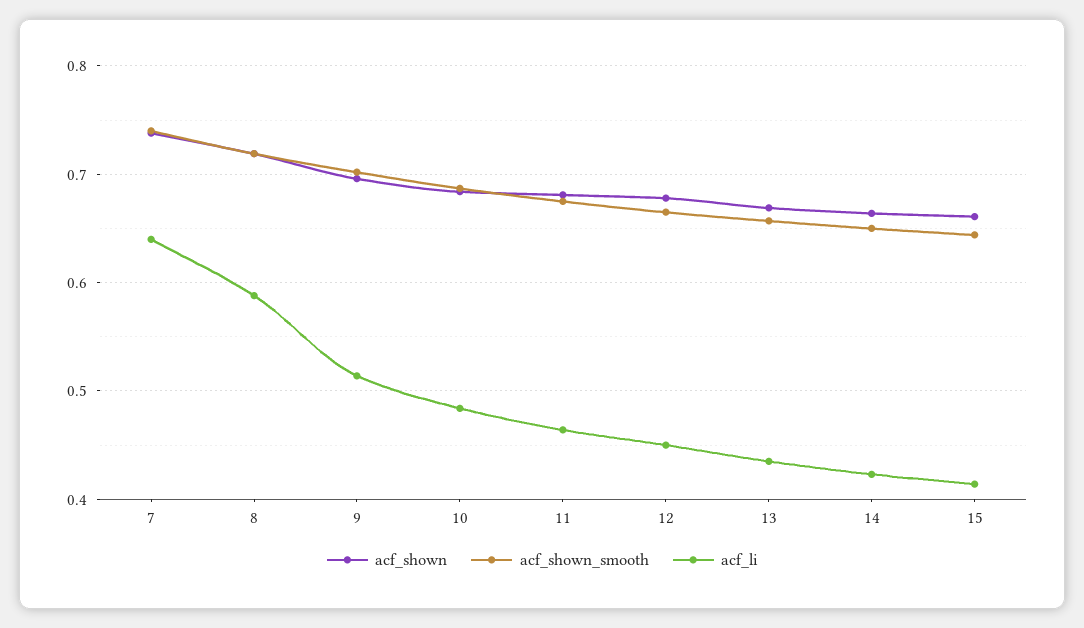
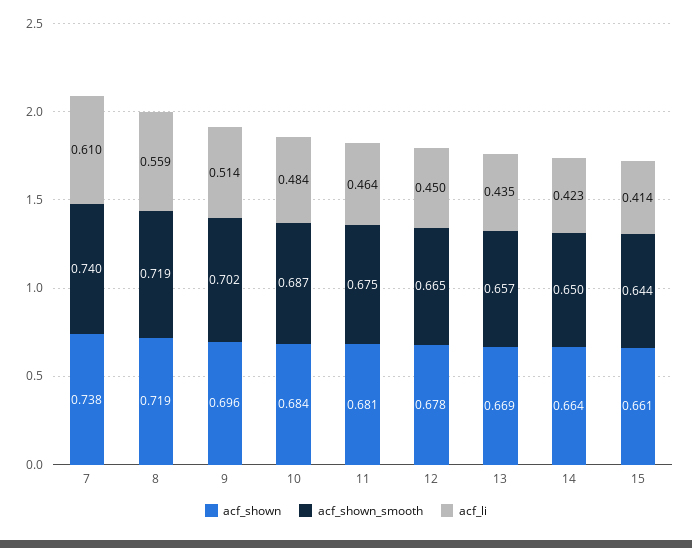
  {
    "acf_shown": {
      "7": 0.738,
      "8": 0.719,
      "9": 0.696,
      "10": 0.684,
      "11": 0.681,
      "12": 0.678,
      "13": 0.669,
      "14": 0.664,
      "15": 0.661
    },
    "acf_shown_smooth": {
      "7": 0.74,
      "8": 0.719,
      "9": 0.702,
      "10": 0.687,
      "11": 0.675,
      "12": 0.665,
      "13": 0.657,
      "14": 0.65,
      "15": 0.644
    },
    "acf_li": {
-     "7": 0.64,
+     "7": 0.61,
-     "8": 0.59,
+     "8": 0.559,
      "9": 0.514,
      "10": 0.484,
      "11": 0.464,
      "12": 0.45,
      "13": 0.435,
      "14": 0.423,
      "15": 0.414
    }
  }

